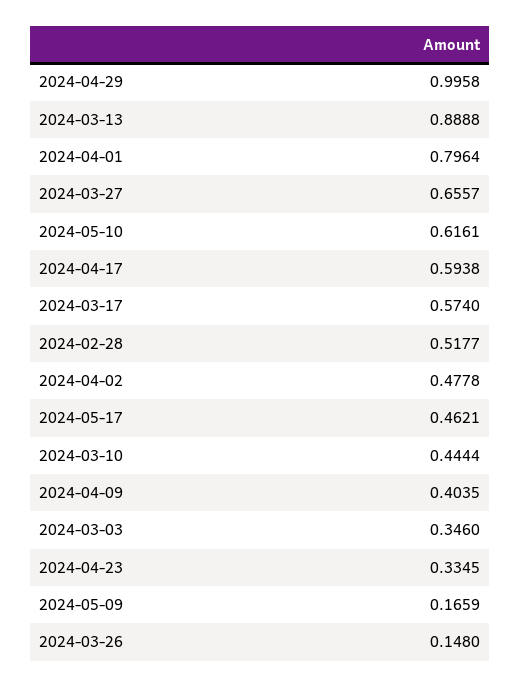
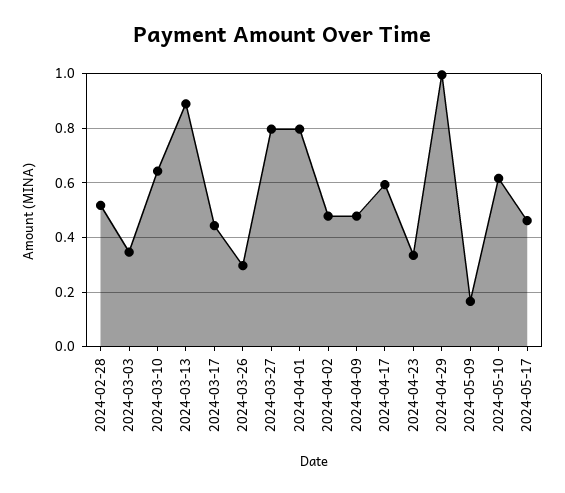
  {
    "2024-04-29": 0.9958,
    "2024-03-13": 0.8888,
    "2024-04-01": 0.7964,
-   "2024-03-27": 0.6557,
+   "2024-03-27": 0.8,
    "2024-05-10": 0.6161,
    "2024-04-17": 0.5938,
-   "2024-03-17": 0.574,
+   "2024-03-17": 0.45,
    "2024-02-28": 0.5177,
    "2024-04-02": 0.4778,
    "2024-05-17": 0.4621,
-   "2024-03-10": 0.4444,
+   "2024-03-10": 0.65,
-   "2024-04-09": 0.4035,
+   "2024-04-09": 0.475,
    "2024-03-03": 0.346,
    "2024-04-23": 0.3345,
    "2024-05-09": 0.1659,
-   "2024-03-26": 0.148
+   "2024-03-26": 0.3
  }

